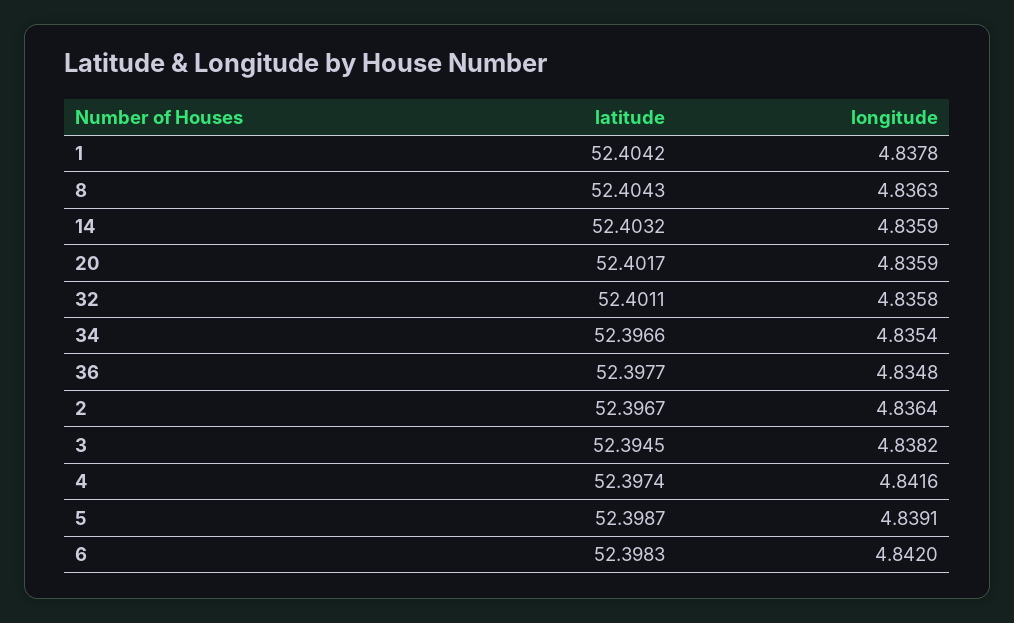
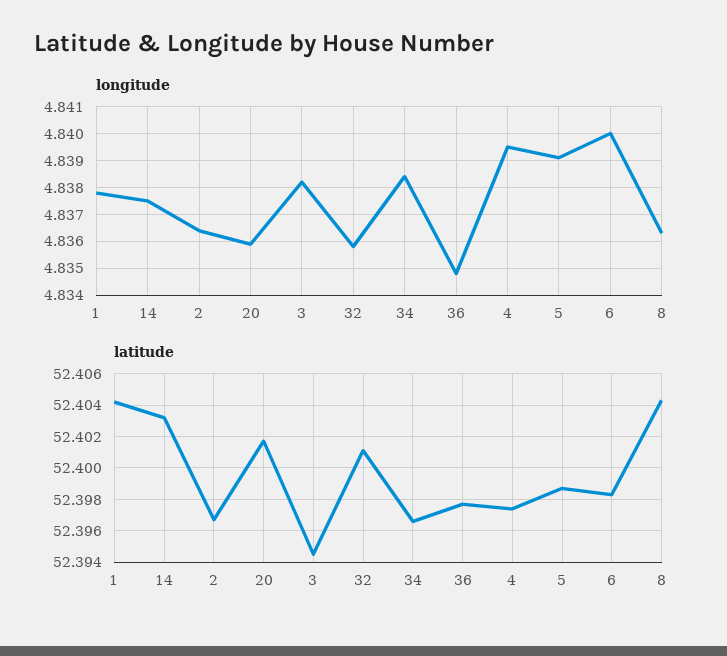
  {
    "latitude": {
      "1": 52.4042,
      "8": 52.4043,
      "14": 52.4032,
      "20": 52.4017,
      "32": 52.4011,
      "34": 52.3966,
      "36": 52.3977,
      "2": 52.3967,
      "3": 52.3945,
      "4": 52.3974,
      "5": 52.3987,
      "6": 52.3983
    },
    "longitude": {
      "1": 4.8378,
      "8": 4.8363,
-     "14": 4.8359,
+     "14": 4.8375,
      "20": 4.8359,
      "32": 4.8358,
-     "34": 4.8354,
+     "34": 4.8385,
      "36": 4.8348,
      "2": 4.8364,
      "3": 4.8382,
-     "4": 4.8416,
+     "4": 4.8395,
      "5": 4.8391,
-     "6": 4.842
+     "6": 4.84
    }
  }

